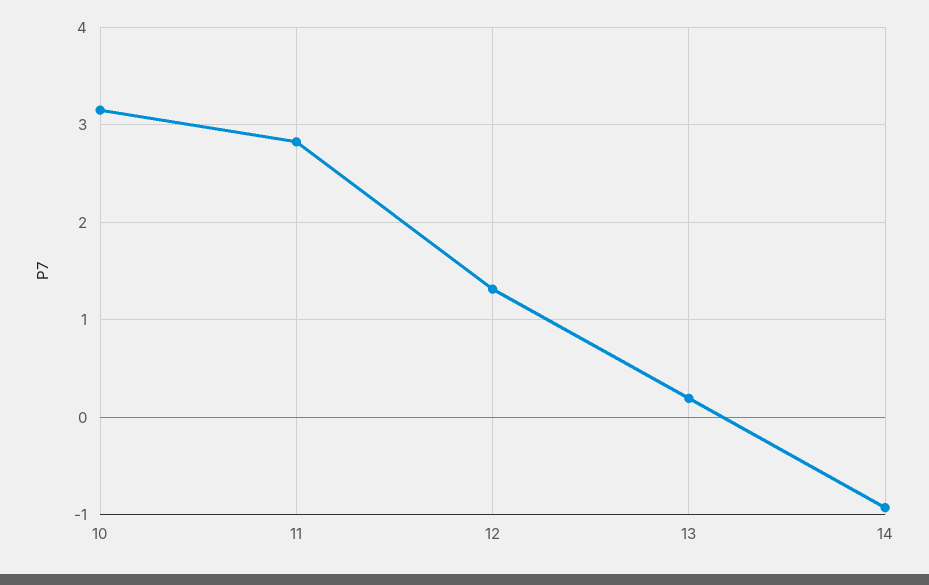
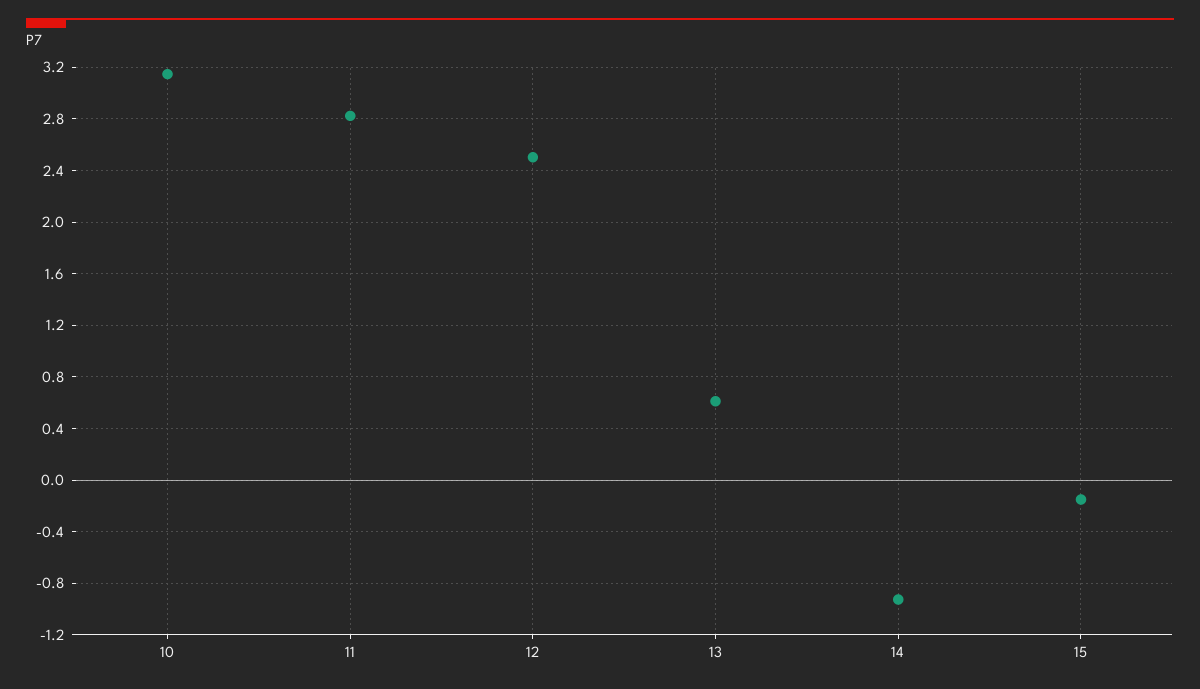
  {
    "10": 3.15,
    "11": 2.8,
-   "12": 1.3,
+   "12": 2.5,
-   "13": 0.2,
+   "13": 0.6,
-   "14": -0.95
+   "14": -0.95,
+   "15": -0.15
  }

